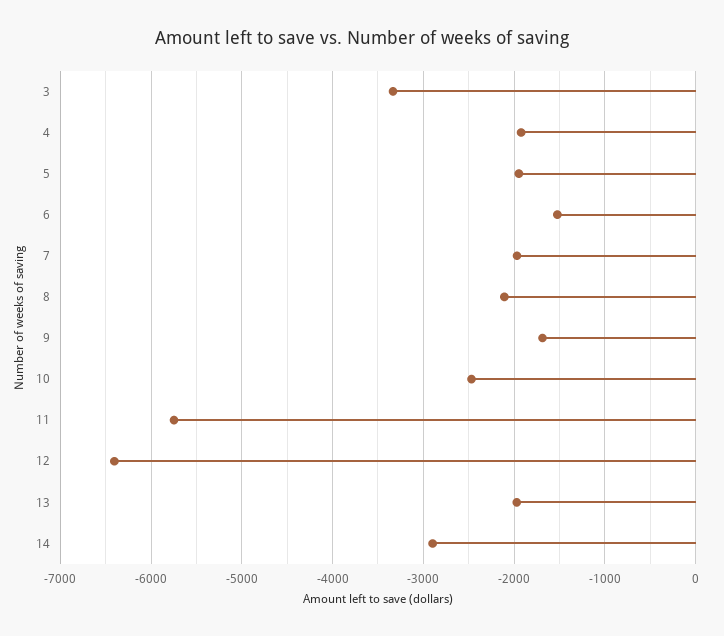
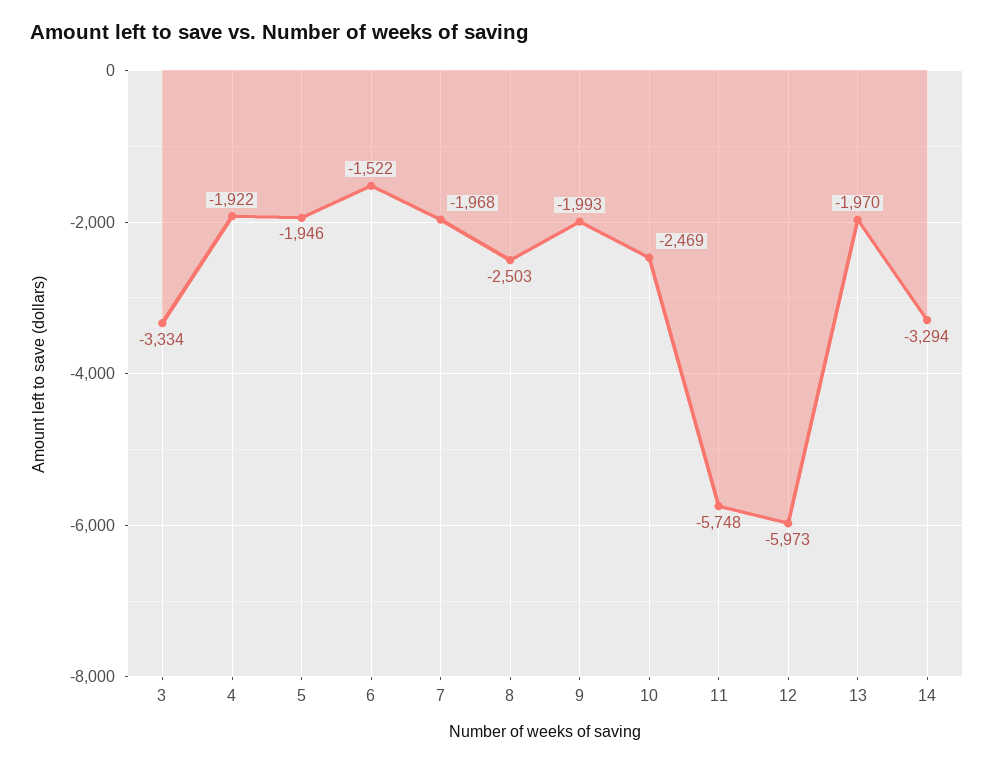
  {
    "3": -3334,
    "4": -1922,
    "5": -1946,
    "6": -1522,
    "7": -1968,
-   "8": -2100,
+   "8": -2503,
-   "9": -1700,
+   "9": -1993,
    "10": -2469,
    "11": -5748,
-   "12": -6400,
+   "12": -5973,
    "13": -1970,
-   "14": -2900
+   "14": -3294
  }

